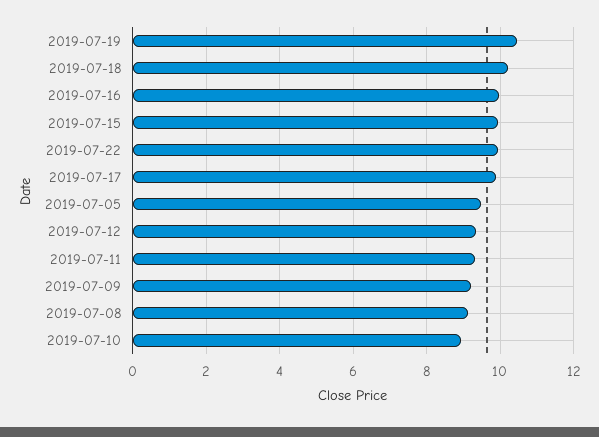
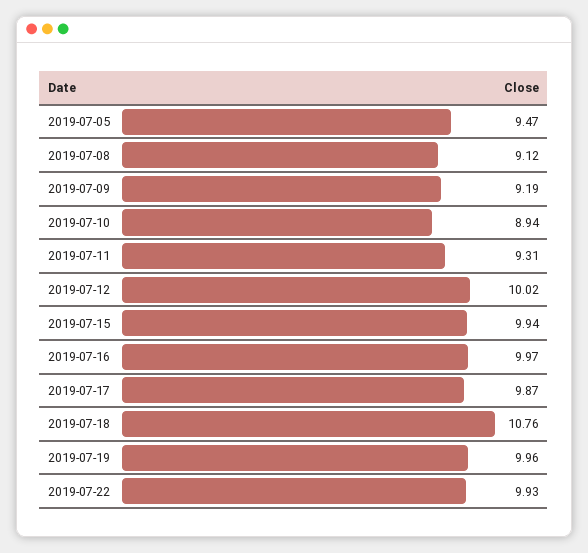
  {
-   "2019-07-19": 10.4,
+   "2019-07-19": 9.96,
-   "2019-07-18": 10.2,
+   "2019-07-18": 10.76,
    "2019-07-16": 9.97,
    "2019-07-15": 9.94,
    "2019-07-22": 9.93,
    "2019-07-17": 9.87,
    "2019-07-05": 9.47,
-   "2019-07-12": 9.4,
+   "2019-07-12": 10.02,
    "2019-07-11": 9.31,
    "2019-07-09": 9.19,
    "2019-07-08": 9.12,
    "2019-07-10": 8.94
  }

